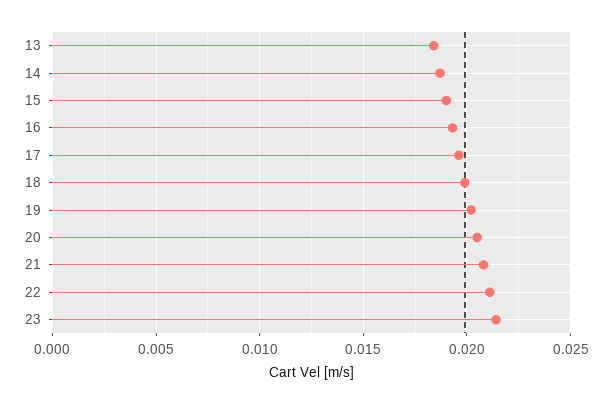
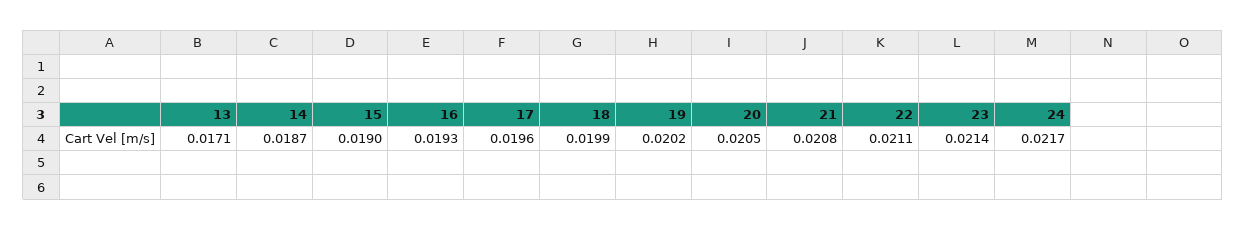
  {
-   "13": 0.0185,
+   "13": 0.0171,
    "14": 0.0187,
    "15": 0.019,
    "16": 0.0193,
    "17": 0.0196,
    "18": 0.0199,
    "19": 0.0202,
    "20": 0.0205,
    "21": 0.0208,
    "22": 0.0211,
-   "23": 0.0214
+   "23": 0.0214,
+   "24": 0.0217
  }

